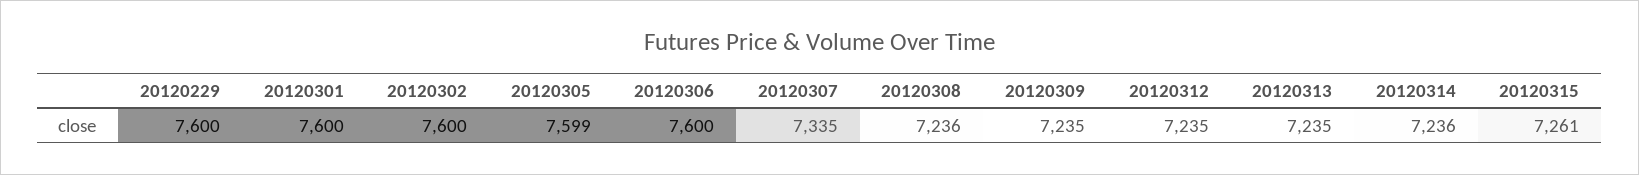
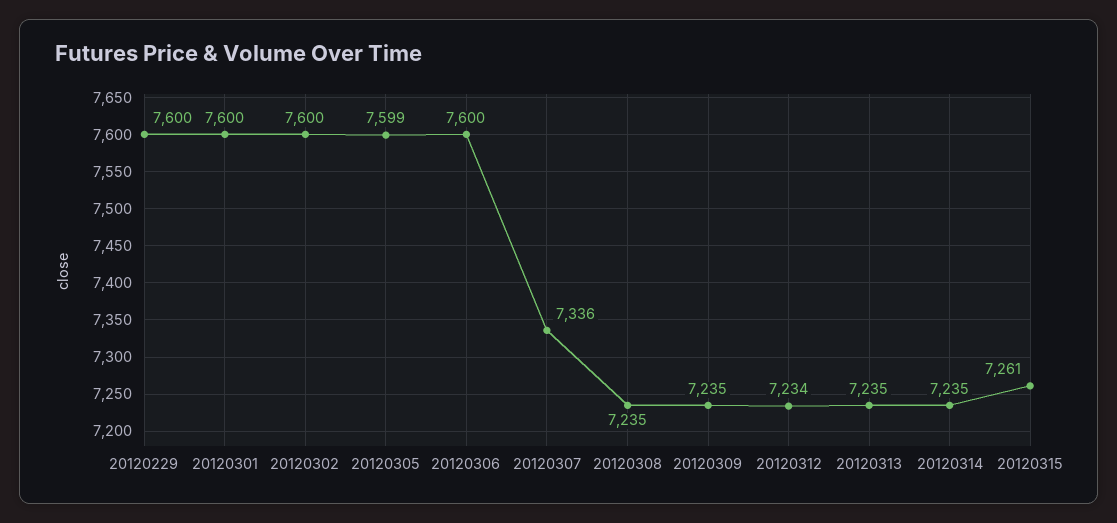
  {
    "20120229": 7600,
    "20120301": 7600,
    "20120302": 7600,
    "20120305": 7599,
    "20120306": 7600,
-   "20120307": 7335,
+   "20120307": 7336,
-   "20120308": 7236,
+   "20120308": 7235,
    "20120309": 7235,
-   "20120312": 7235,
+   "20120312": 7234,
    "20120313": 7235,
-   "20120314": 7236,
+   "20120314": 7235,
    "20120315": 7261
  }

